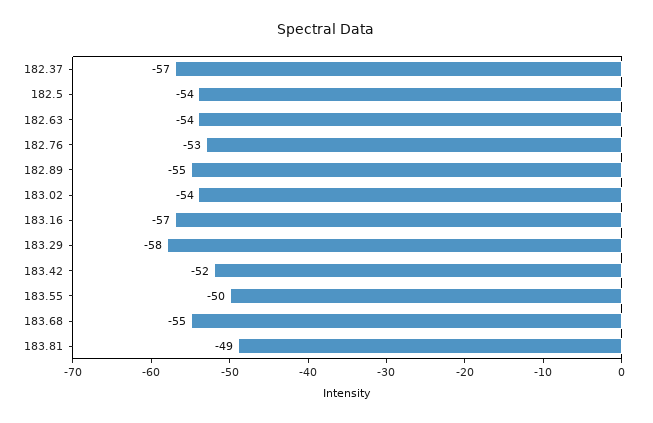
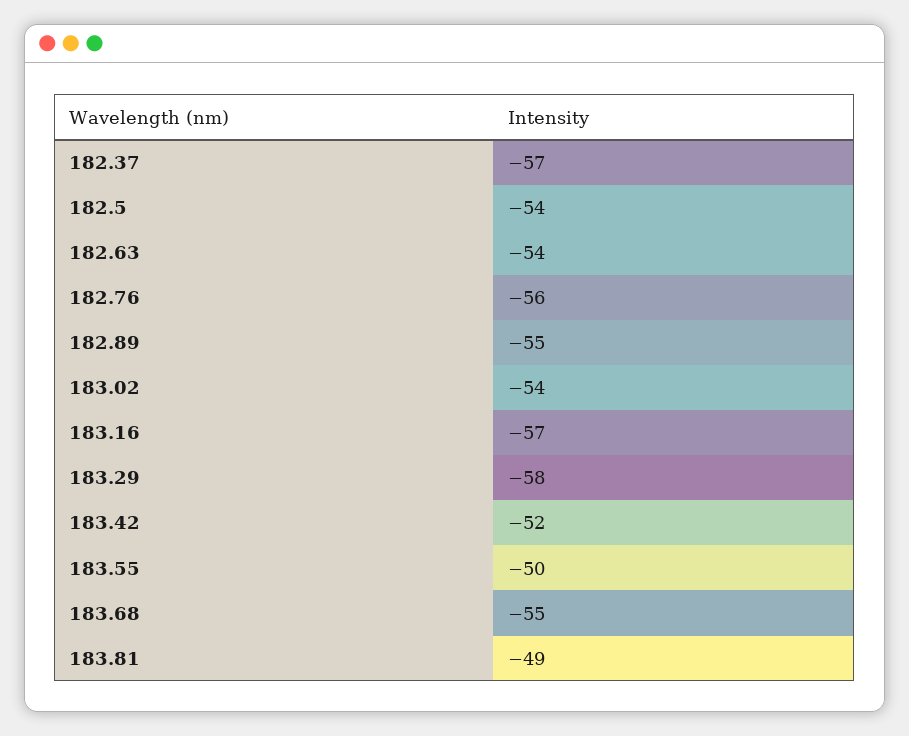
  {
    "182.37": -57,
    "182.5": -54,
    "182.63": -54,
-   "182.76": -53,
+   "182.76": -56,
    "182.89": -55,
    "183.02": -54,
    "183.16": -57,
    "183.29": -58,
    "183.42": -52,
    "183.55": -50,
    "183.68": -55,
    "183.81": -49
  }

